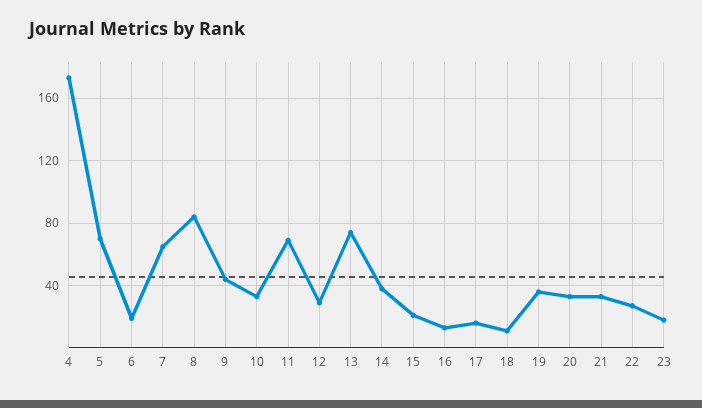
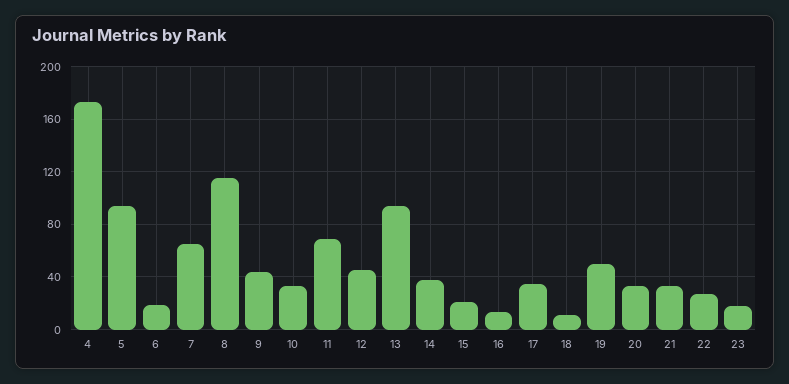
  {
    "4": 175,
-   "5": 70,
+   "5": 95,
    "6": 20,
    "7": 65,
-   "8": 85,
+   "8": 115,
    "9": 45,
    "10": 35,
    "11": 70,
-   "12": 30,
+   "12": 45,
-   "13": 75,
+   "13": 95,
    "14": 40,
    "15": 20,
    "16": 15,
-   "17": 15,
+   "17": 35,
    "18": 10,
-   "19": 35,
+   "19": 50,
    "20": 35,
    "21": 35,
    "22": 25,
    "23": 20
  }

